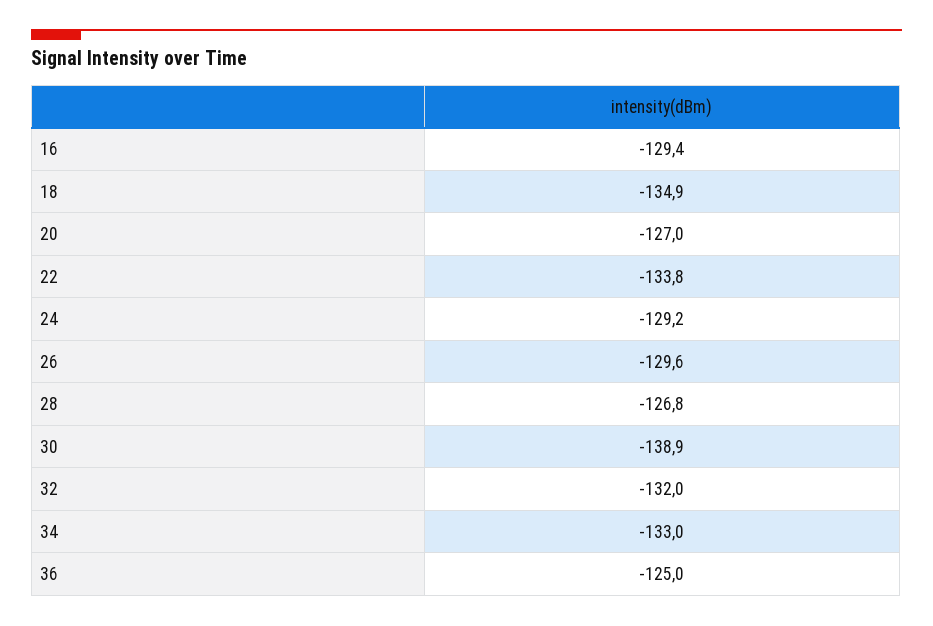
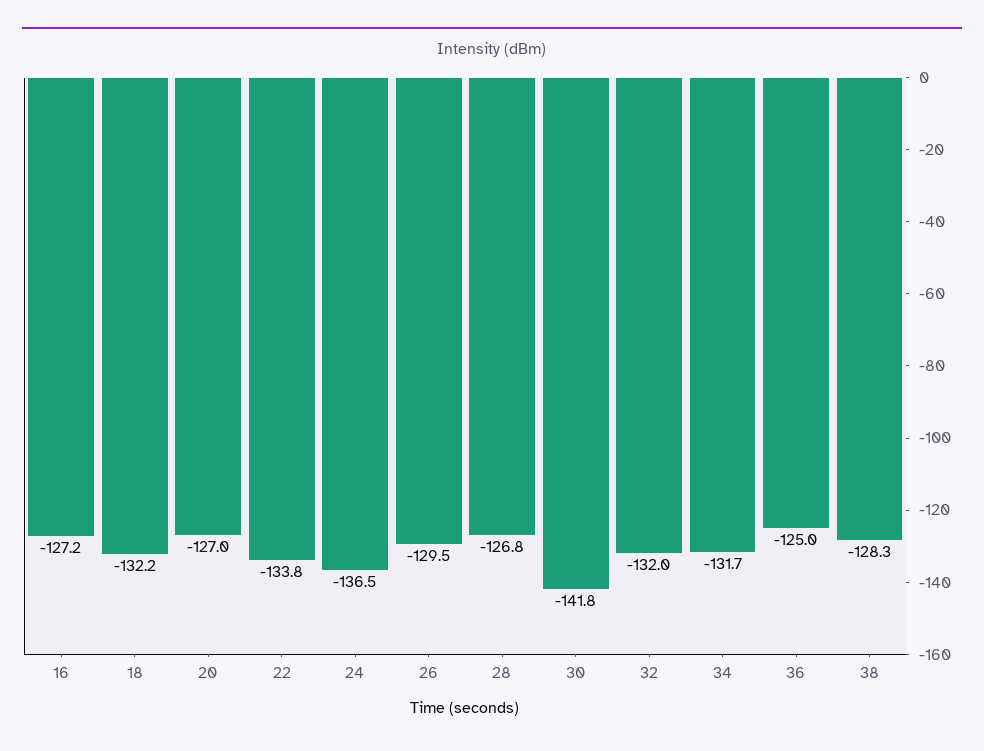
  {
-   "16": -129.4,
+   "16": -127.2,
-   "18": -134.9,
+   "18": -132.2,
    "20": -127,
    "22": -133.8,
-   "24": -129.2,
+   "24": -136.5,
-   "26": -129.6,
+   "26": -129.5,
    "28": -126.8,
-   "30": -138.9,
+   "30": -141.8,
    "32": -132,
-   "34": -133,
+   "34": -131.7,
-   "36": -125
+   "36": -125,
+   "38": -128.3
  }

